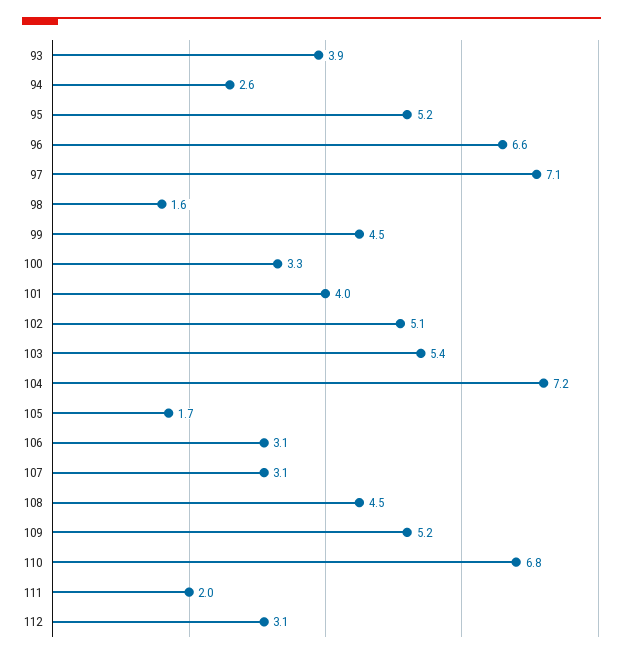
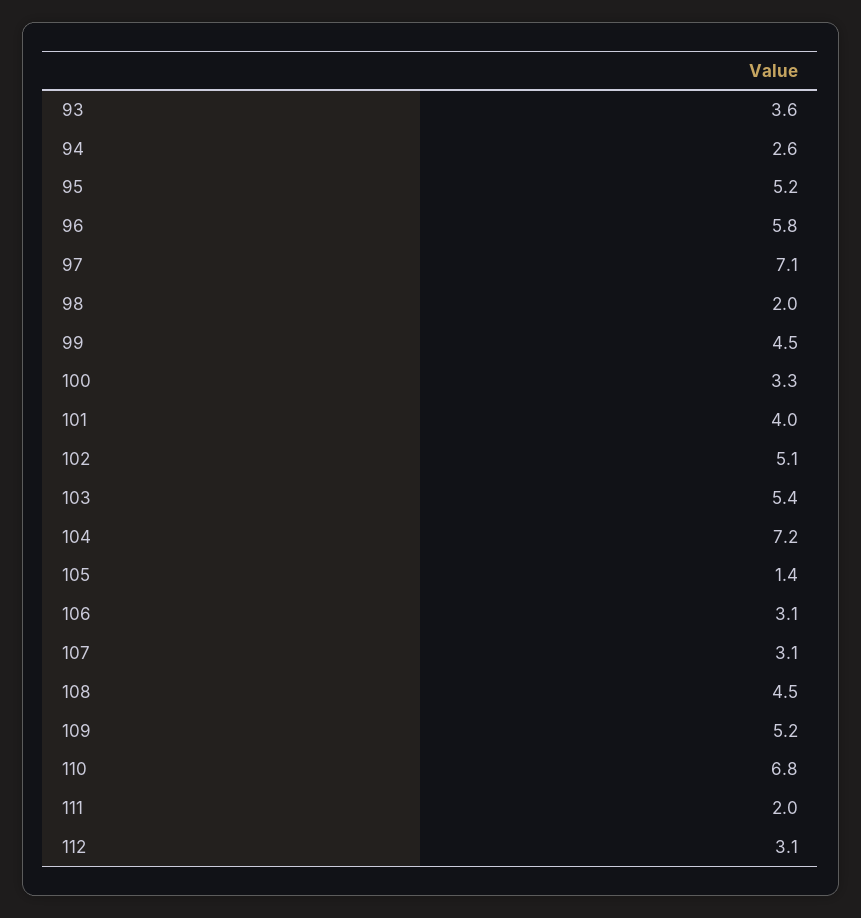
  {
-   "93": 3.9,
+   "93": 3.6,
    "94": 2.6,
    "95": 5.2,
-   "96": 6.6,
+   "96": 5.8,
    "97": 7.1,
-   "98": 1.6,
+   "98": 2,
    "99": 4.5,
    "100": 3.3,
    "101": 4,
    "102": 5.1,
    "103": 5.4,
    "104": 7.2,
-   "105": 1.7,
+   "105": 1.4,
    "106": 3.1,
    "107": 3.1,
    "108": 4.5,
    "109": 5.2,
    "110": 6.8,
    "111": 2,
    "112": 3.1
  }

